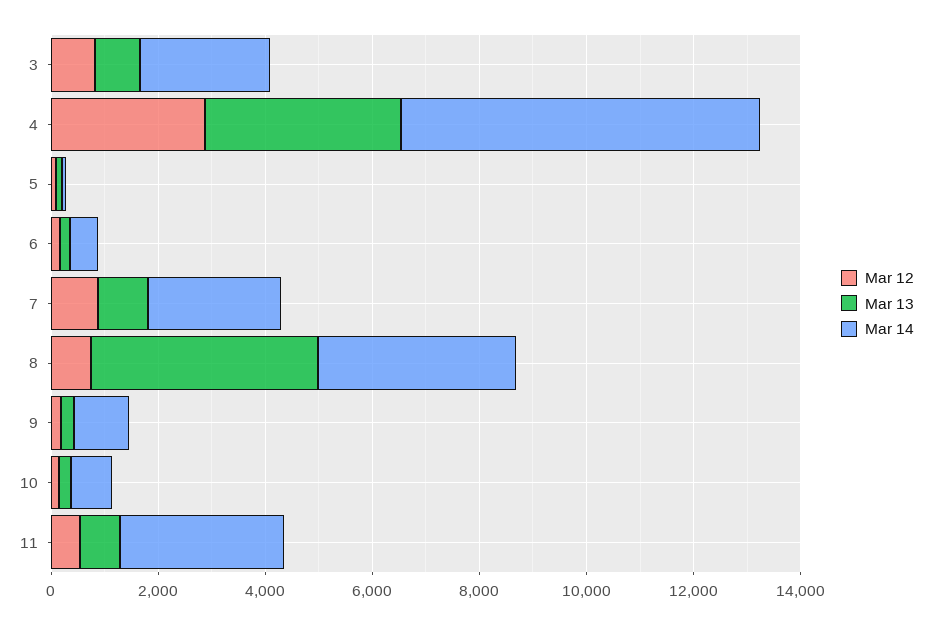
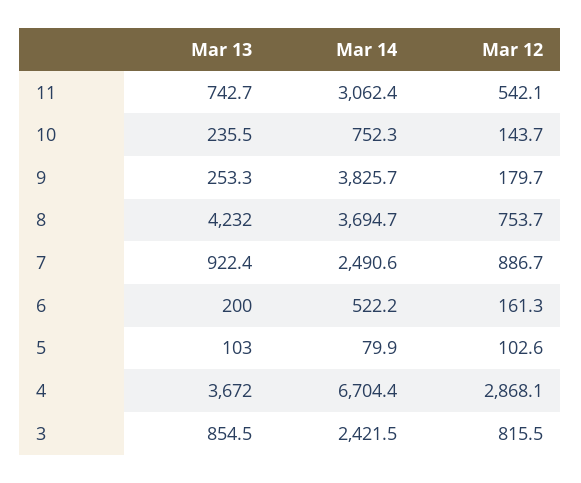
  {
    "Mar 12": {
      "3": 815.5,
      "4": 2868.1,
      "5": 102.6,
      "6": 161.3,
      "7": 886.7,
      "8": 753.7,
      "9": 179.7,
      "10": 143.7,
      "11": 542.1
    },
    "Mar 13": {
      "3": 854.5,
      "4": 3672,
      "5": 103,
      "6": 200,
      "7": 922.4,
      "8": 4232,
      "9": 253.3,
      "10": 235.5,
      "11": 742.7
    },
    "Mar 14": {
      "3": 2421.5,
      "4": 6704.4,
      "5": 79.9,
      "6": 522.2,
      "7": 2490.6,
      "8": 3694.7,
-     "9": 1000,
+     "9": 3825.7,
      "10": 752.3,
      "11": 3062.4
    }
  }

